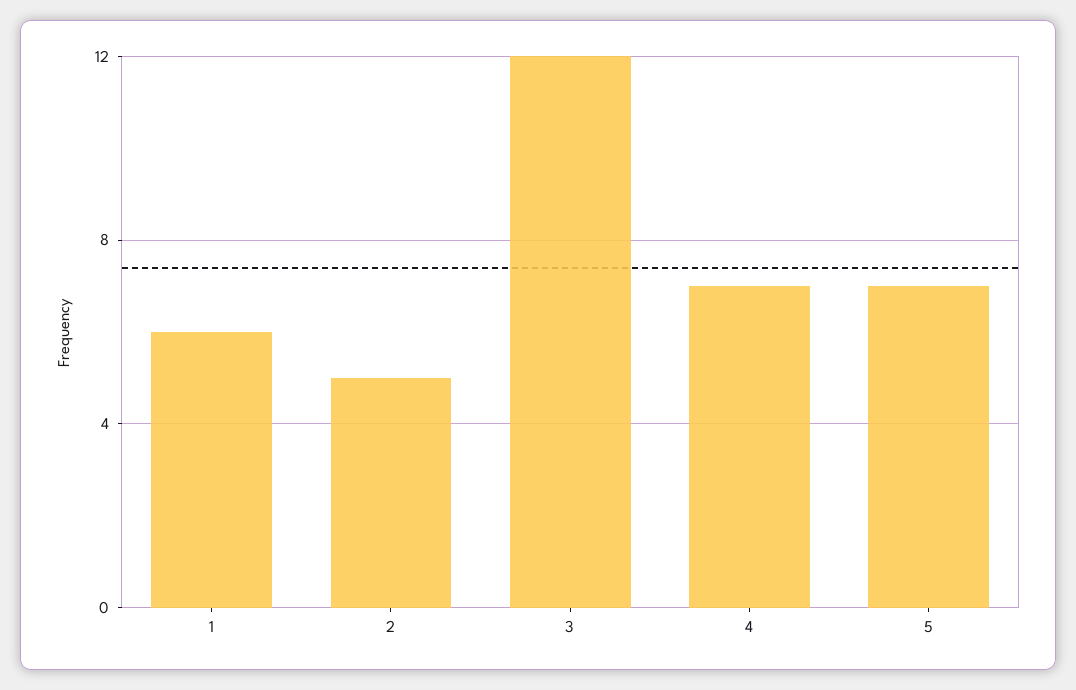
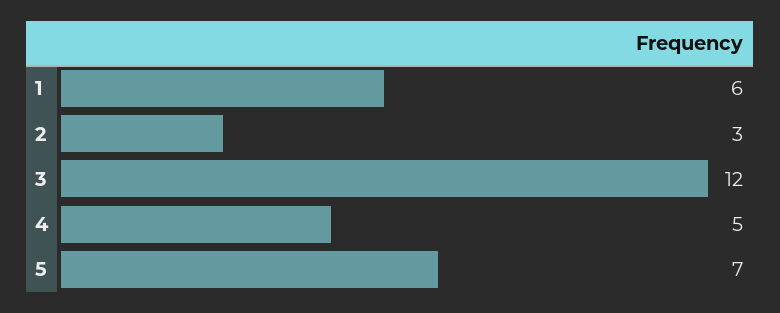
  {
    "1": 6,
-   "2": 5,
+   "2": 3,
    "3": 12,
-   "4": 7,
+   "4": 5,
    "5": 7
  }

